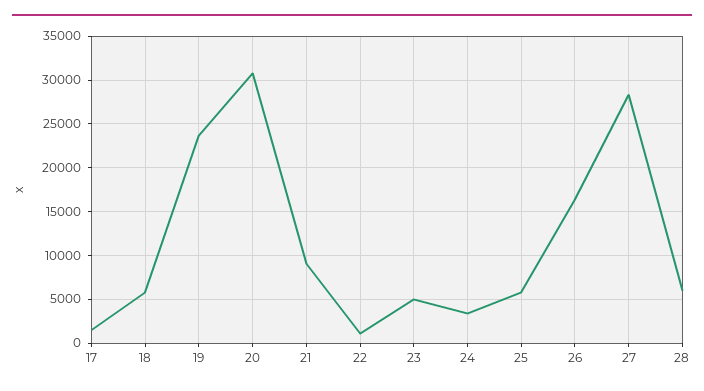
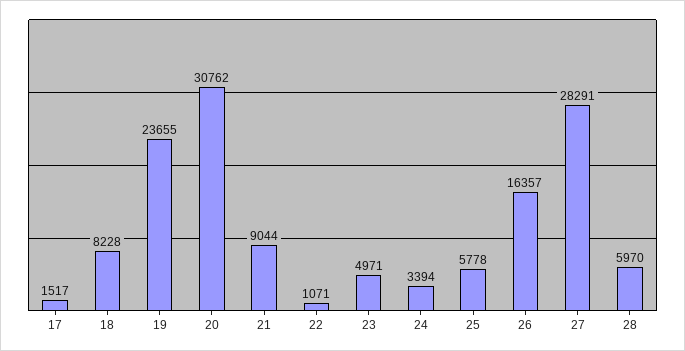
  {
    "17": 1517,
-   "18": 6000,
+   "18": 8228,
    "19": 23655,
    "20": 30762,
    "21": 9044,
    "22": 1071,
    "23": 4971,
    "24": 3394,
    "25": 5778,
    "26": 16357,
    "27": 28291,
    "28": 5970
  }

